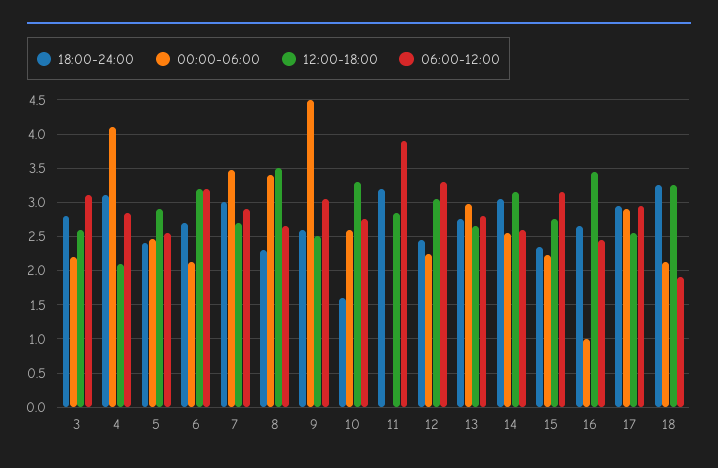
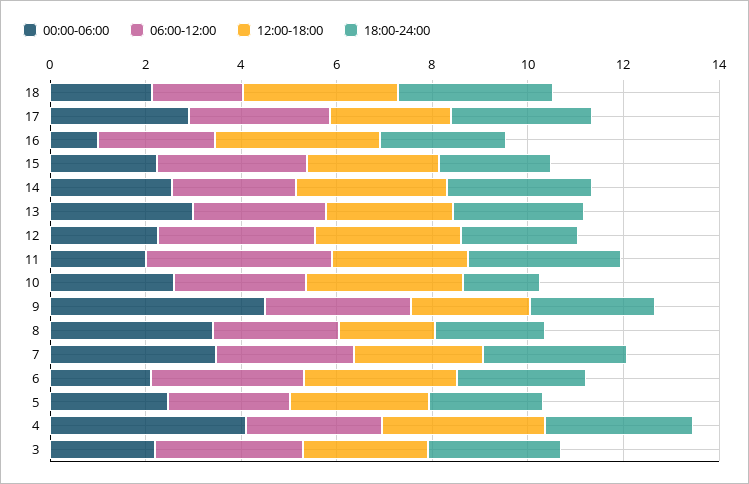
  {
    "18:00-24:00": {
      "3": 2.8,
      "4": 3.1,
      "5": 2.4,
      "6": 2.7,
      "7": 3,
      "8": 2.3,
      "9": 2.6,
      "10": 1.6,
      "11": 3.2,
      "12": 2.5,
      "13": 2.8,
      "14": 3.1,
      "15": 2.4,
      "16": 2.7,
      "17": 3,
      "18": 3.3
    },
    "00:00-06:00": {
      "3": 2.2,
      "4": 4.1,
      "5": 2.5,
      "6": 2.1,
      "7": 3.5,
      "8": 3.4,
      "9": 4.5,
      "10": 2.6,
-     "11": 0,
+     "11": 2,
      "12": 2.3,
      "13": 3,
      "14": 2.6,
      "15": 2.2,
      "16": 1,
      "17": 2.9,
      "18": 2.1
    },
    "12:00-18:00": {
      "3": 2.6,
-     "4": 2.1,
+     "4": 3.5,
      "5": 2.9,
      "6": 3.2,
      "7": 2.7,
-     "8": 3.5,
+     "8": 2,
      "9": 2.5,
      "10": 3.3,
      "11": 2.9,
      "12": 3.1,
      "13": 2.7,
      "14": 3.2,
      "15": 2.8,
      "16": 3.5,
      "17": 2.6,
      "18": 3.3
    },
    "06:00-12:00": {
      "3": 3.1,
      "4": 2.9,
      "5": 2.6,
      "6": 3.2,
      "7": 2.9,
      "8": 2.7,
      "9": 3.1,
      "10": 2.8,
      "11": 3.9,
      "12": 3.3,
      "13": 2.8,
      "14": 2.6,
      "15": 3.2,
      "16": 2.5,
      "17": 3,
      "18": 1.9
    }
  }

